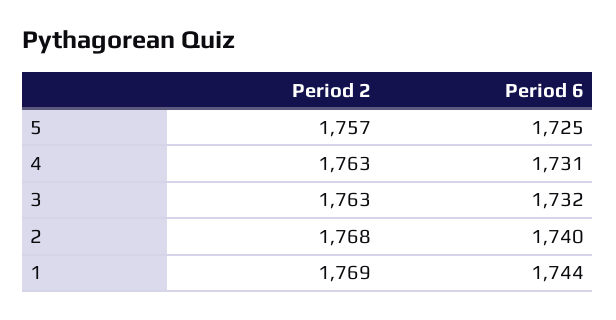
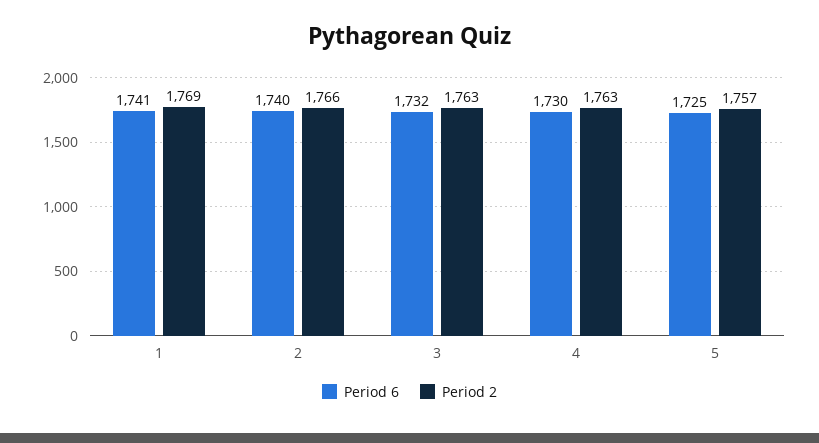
  {
    "Period 2": {
      "5": 1757,
      "4": 1763,
      "3": 1763,
-     "2": 1768,
+     "2": 1766,
      "1": 1769
    },
    "Period 6": {
      "5": 1725,
-     "4": 1731,
+     "4": 1730,
      "3": 1732,
      "2": 1740,
-     "1": 1744
+     "1": 1741
    }
  }

